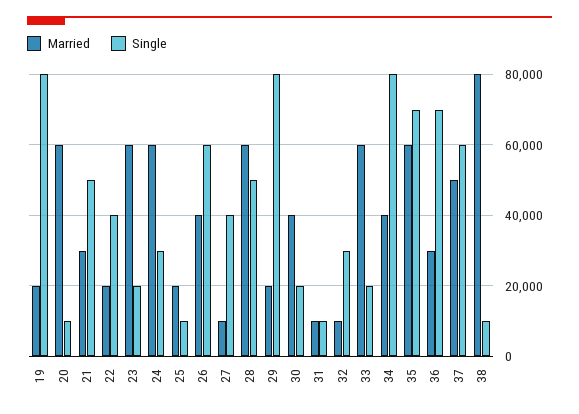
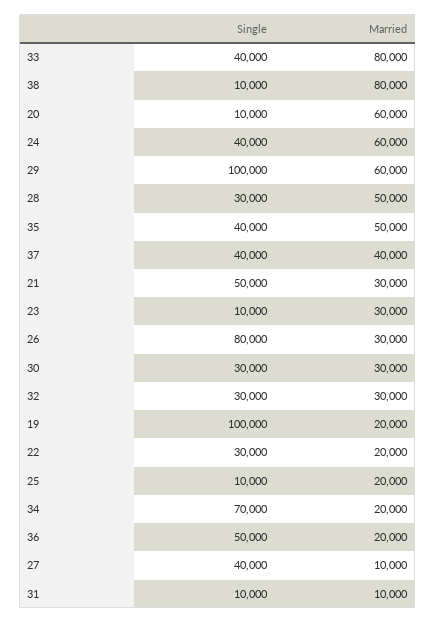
  {
    "Married": {
      "19": 20000,
      "20": 60000,
      "21": 30000,
      "22": 20000,
-     "23": 60000,
+     "23": 30000,
      "24": 60000,
      "25": 20000,
-     "26": 40000,
+     "26": 30000,
      "27": 10000,
-     "28": 60000,
+     "28": 50000,
-     "29": 20000,
+     "29": 60000,
-     "30": 40000,
+     "30": 30000,
      "31": 10000,
-     "32": 10000,
+     "32": 30000,
-     "33": 60000,
+     "33": 80000,
-     "34": 40000,
+     "34": 20000,
-     "35": 60000,
+     "35": 50000,
-     "36": 30000,
+     "36": 20000,
-     "37": 50000,
+     "37": 40000,
      "38": 80000
    },
    "Single": {
-     "19": 80000,
+     "19": 100000,
      "20": 10000,
      "21": 50000,
-     "22": 40000,
+     "22": 30000,
-     "23": 20000,
+     "23": 10000,
-     "24": 30000,
+     "24": 40000,
      "25": 10000,
-     "26": 60000,
+     "26": 80000,
      "27": 40000,
-     "28": 50000,
+     "28": 30000,
-     "29": 80000,
+     "29": 100000,
-     "30": 20000,
+     "30": 30000,
      "31": 10000,
      "32": 30000,
-     "33": 20000,
+     "33": 40000,
-     "34": 80000,
+     "34": 70000,
-     "35": 70000,
+     "35": 40000,
-     "36": 70000,
+     "36": 50000,
-     "37": 60000,
+     "37": 40000,
      "38": 10000
    }
  }

